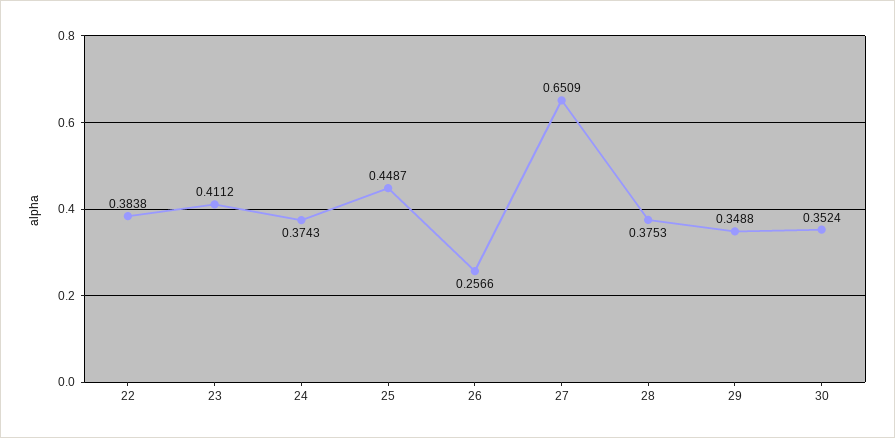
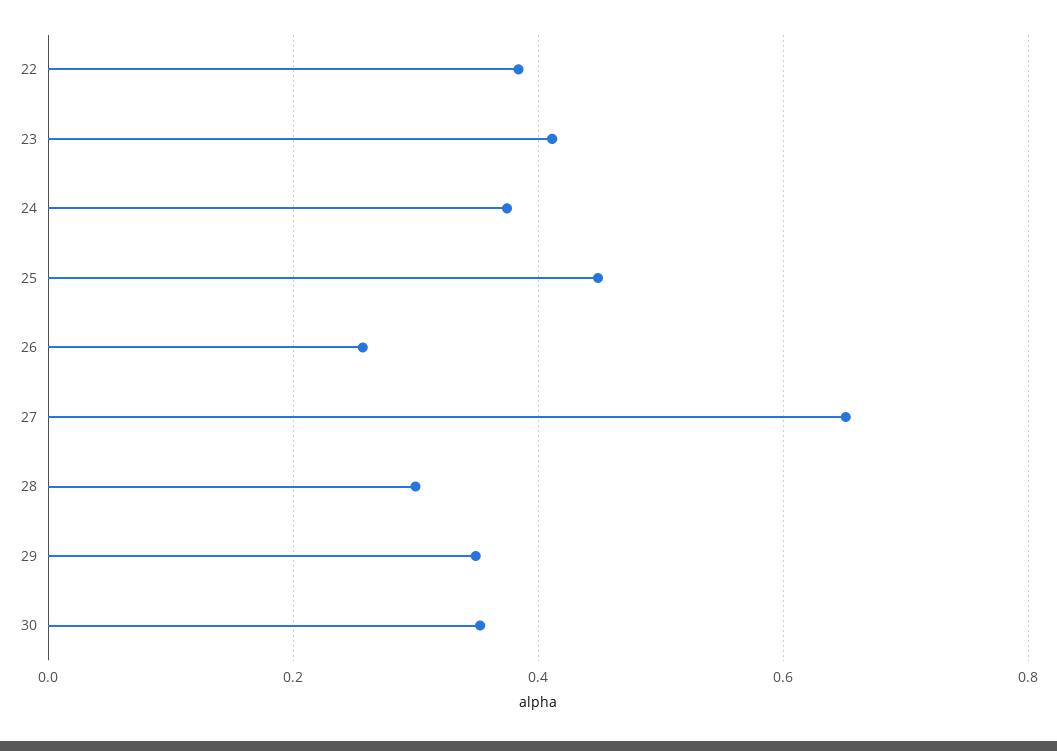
  {
    "22": 0.3838,
    "23": 0.4112,
    "24": 0.3743,
    "25": 0.4487,
    "26": 0.2566,
    "27": 0.6509,
-   "28": 0.3753,
+   "28": 0.3,
    "29": 0.3488,
    "30": 0.3524
  }

